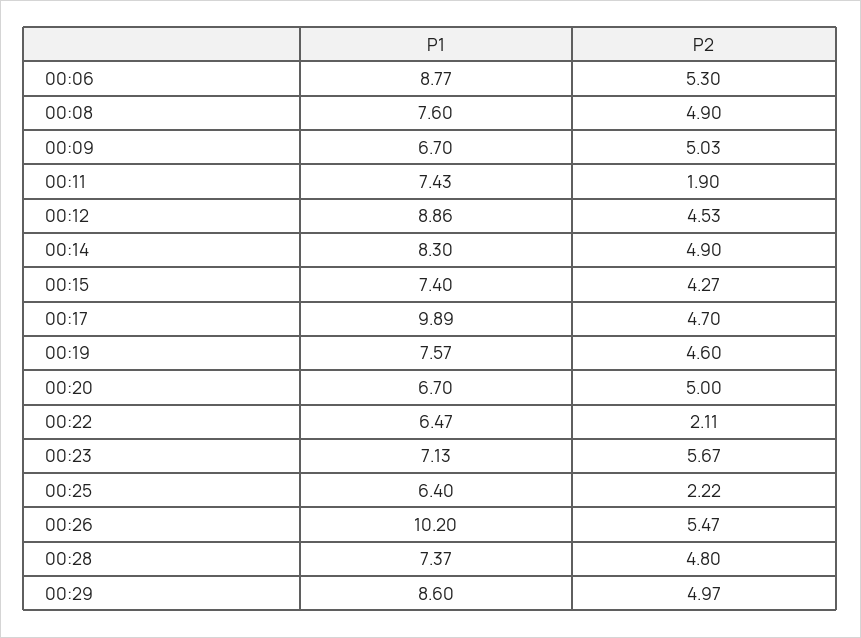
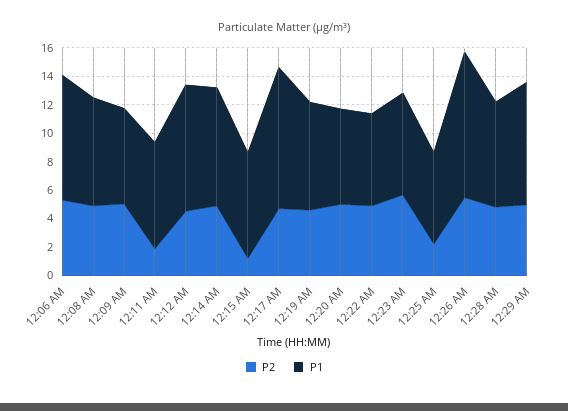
  {
    "P1": {
      "00:06": 8.77,
      "00:08": 7.6,
      "00:09": 6.7,
      "00:11": 7.43,
      "00:12": 8.86,
      "00:14": 8.3,
      "00:15": 7.4,
      "00:17": 9.89,
      "00:19": 7.57,
      "00:20": 6.7,
      "00:22": 6.47,
      "00:23": 7.13,
      "00:25": 6.4,
      "00:26": 10.2,
      "00:28": 7.37,
      "00:29": 8.6
    },
    "P2": {
      "00:06": 5.3,
      "00:08": 4.9,
      "00:09": 5.03,
      "00:11": 1.9,
      "00:12": 4.53,
      "00:14": 4.9,
-     "00:15": 4.27,
+     "00:15": 1,
      "00:17": 4.7,
      "00:19": 4.6,
      "00:20": 5,
-     "00:22": 2.11,
+     "00:22": 5,
      "00:23": 5.67,
      "00:25": 2.22,
      "00:26": 5.47,
      "00:28": 4.8,
      "00:29": 4.97
    }
  }

